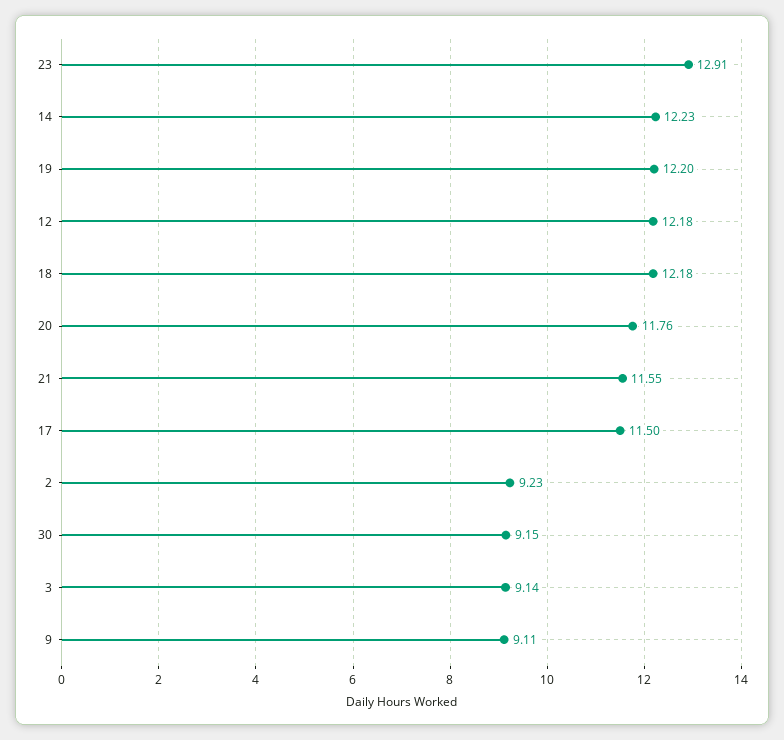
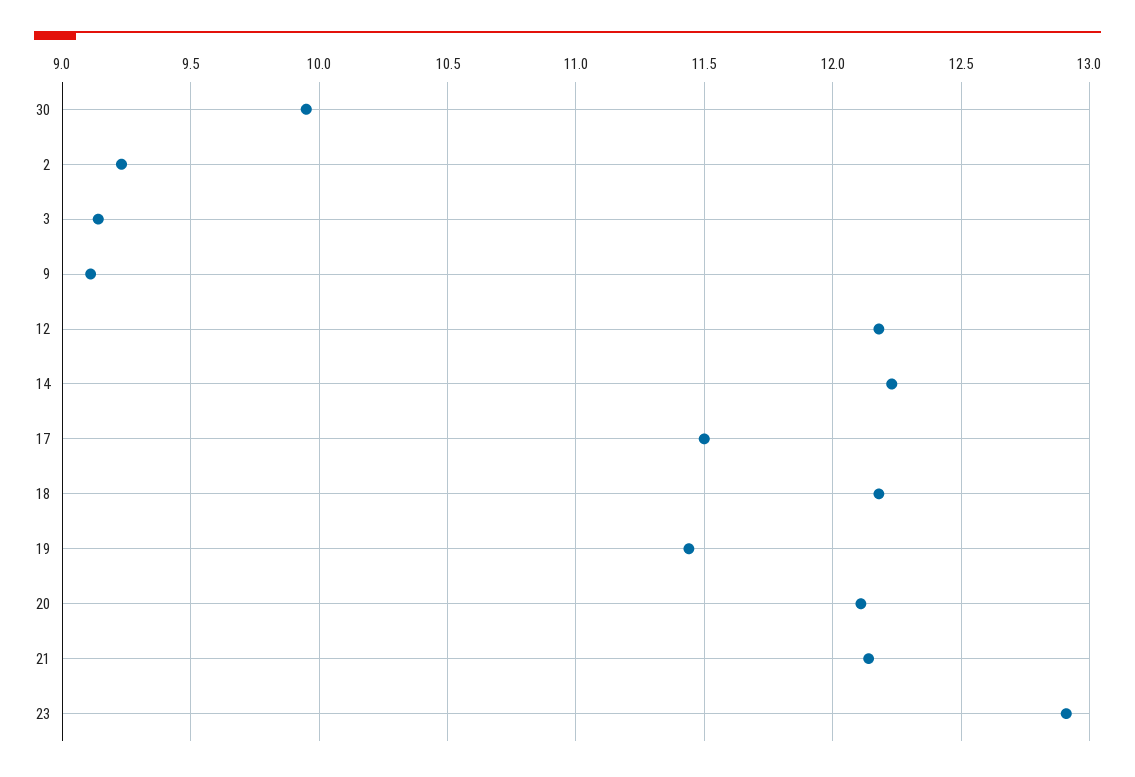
  {
    "23": 12.91,
    "14": 12.23,
-   "19": 12.2,
+   "19": 11.45,
    "12": 12.18,
    "18": 12.18,
-   "20": 11.76,
+   "20": 12.1,
-   "21": 11.55,
+   "21": 12.15,
    "17": 11.5,
    "2": 9.23,
-   "30": 9.15,
+   "30": 9.95,
    "3": 9.14,
    "9": 9.11
  }

